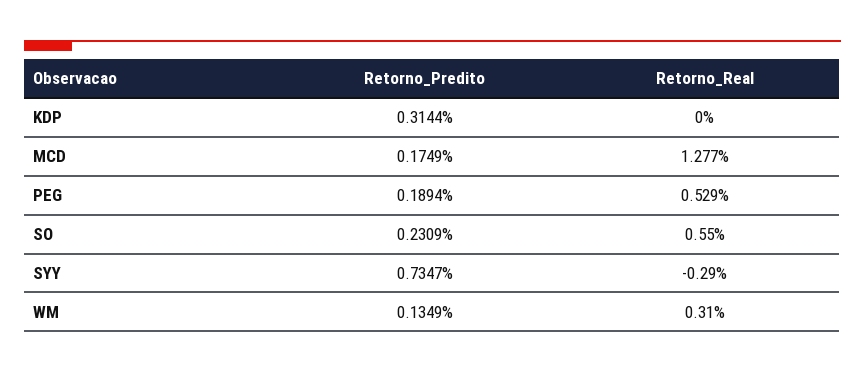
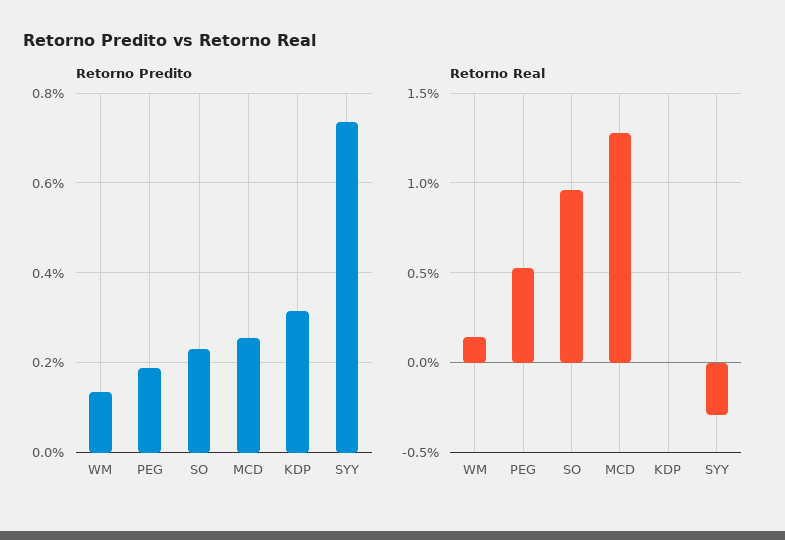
  {
    "Retorno_Predito": {
      "KDP": 0.3144,
-     "MCD": 0.1749,
+     "MCD": 0.26,
      "PEG": 0.1894,
      "SO": 0.2309,
      "SYY": 0.7347,
      "WM": 0.1349
    },
    "Retorno_Real": {
      "KDP": 0,
      "MCD": 1.277,
      "PEG": 0.529,
-     "SO": 0.55,
+     "SO": 0.95,
      "SYY": -0.29,
-     "WM": 0.31
+     "WM": 0.15
    }
  }

